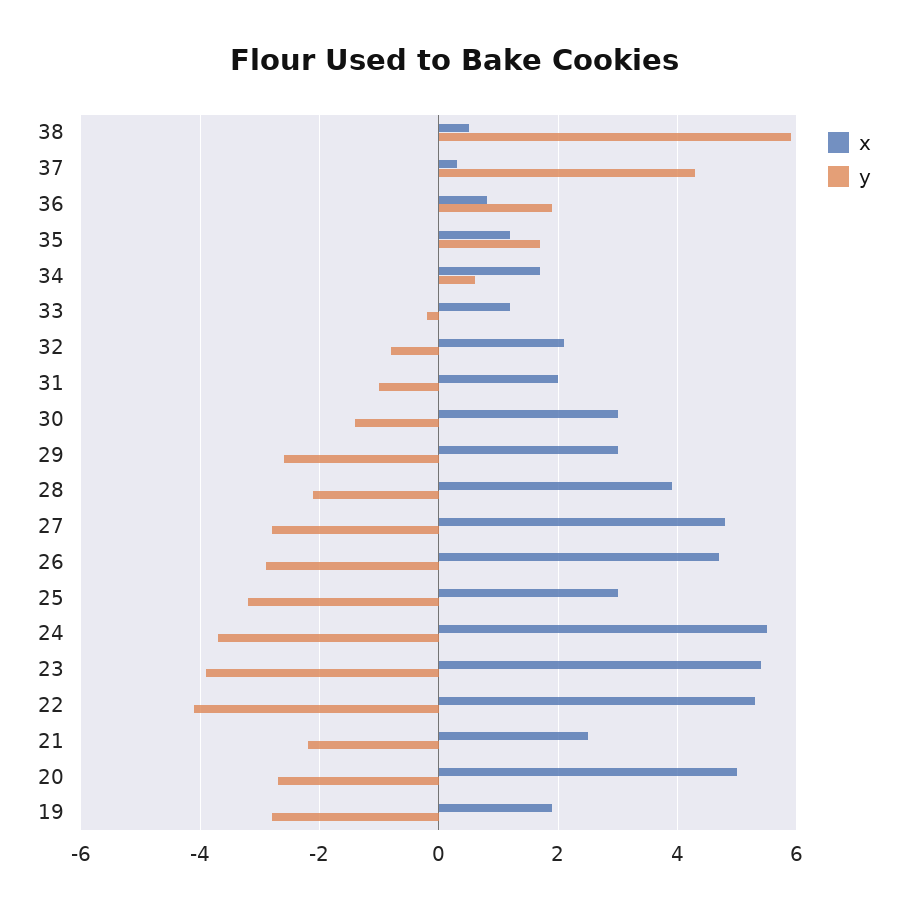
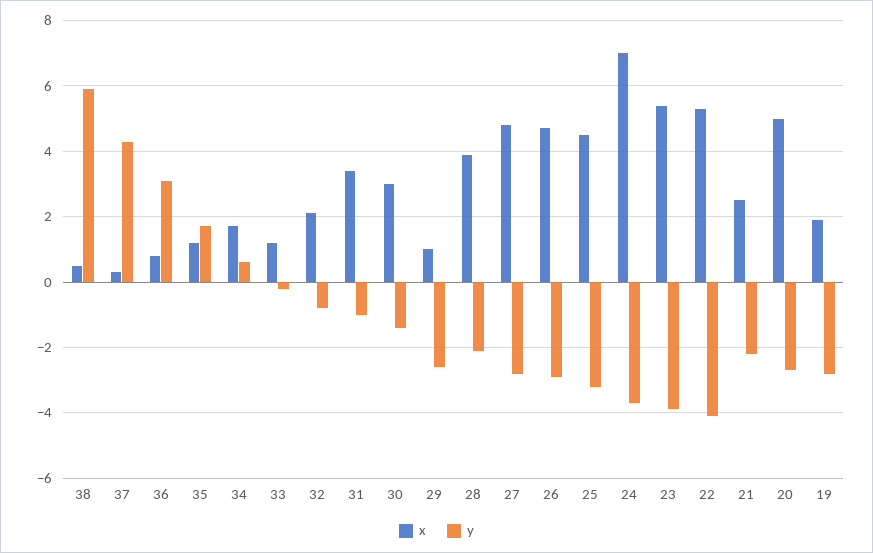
  {
    "x": {
      "38": 0.5,
      "37": 0.5,
      "36": 1,
      "35": 1,
      "34": 1.5,
      "33": 1,
      "32": 2,
-     "31": 2,
+     "31": 3.5,
      "30": 3,
-     "29": 3,
+     "29": 1,
      "28": 4,
      "27": 5,
      "26": 4.5,
-     "25": 3,
+     "25": 4.5,
-     "24": 5.5,
+     "24": 7,
      "23": 5.5,
      "22": 5.5,
      "21": 2.5,
      "20": 5,
      "19": 2
    },
    "y": {
      "38": 6,
      "37": 4.5,
-     "36": 2,
+     "36": 3,
      "35": 1.5,
      "34": 0.5,
      "33": 0,
      "32": -1,
      "31": -1,
      "30": -1.5,
      "29": -2.5,
      "28": -2,
      "27": -3,
      "26": -3,
      "25": -3,
      "24": -3.5,
      "23": -4,
      "22": -4,
      "21": -2,
      "20": -2.5,
      "19": -3
    }
  }

